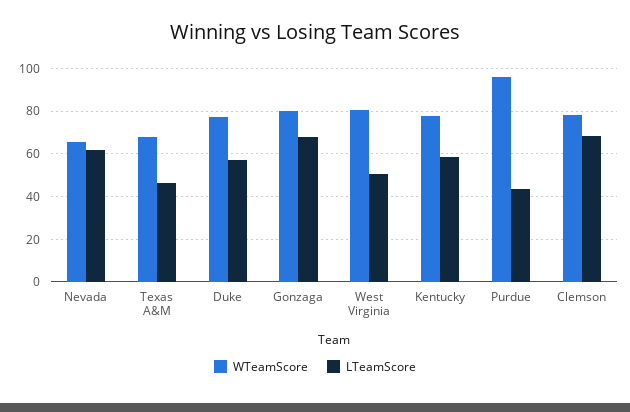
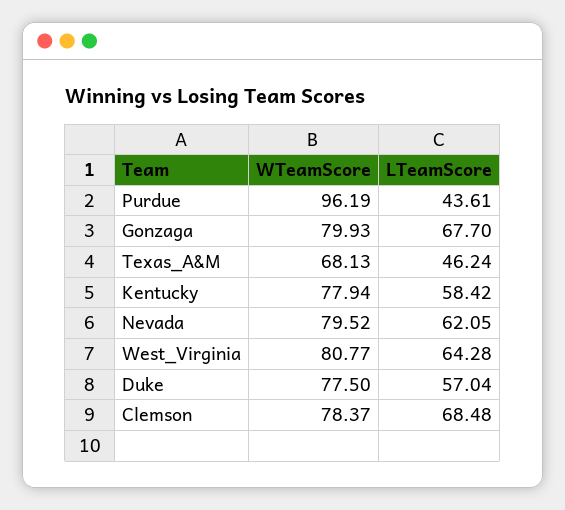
  {
    "WTeamScore": {
-     "Nevada": 65,
+     "Nevada": 79.52,
      "Texas A&M": 68.13,
      "Duke": 77.5,
      "Gonzaga": 79.93,
      "West Virginia": 80.77,
      "Kentucky": 77.94,
      "Purdue": 96.19,
      "Clemson": 78.37
    },
    "LTeamScore": {
      "Nevada": 62.05,
      "Texas A&M": 46.24,
      "Duke": 57.04,
      "Gonzaga": 67.7,
-     "West Virginia": 50,
+     "West Virginia": 64.28,
      "Kentucky": 58.42,
      "Purdue": 43.61,
      "Clemson": 68.48
    }
  }

